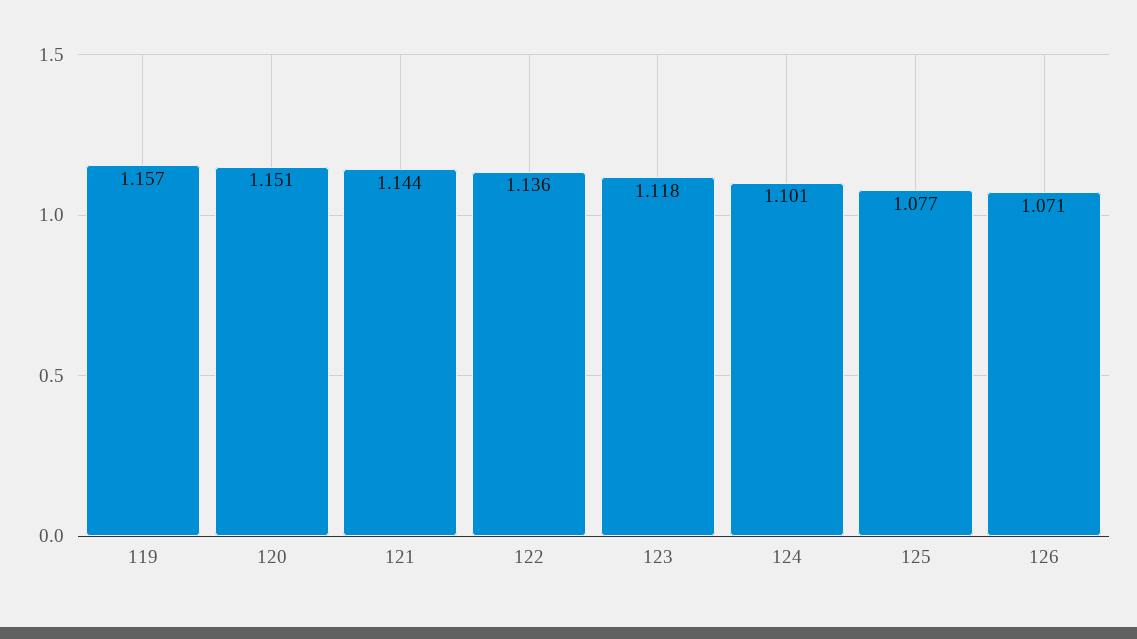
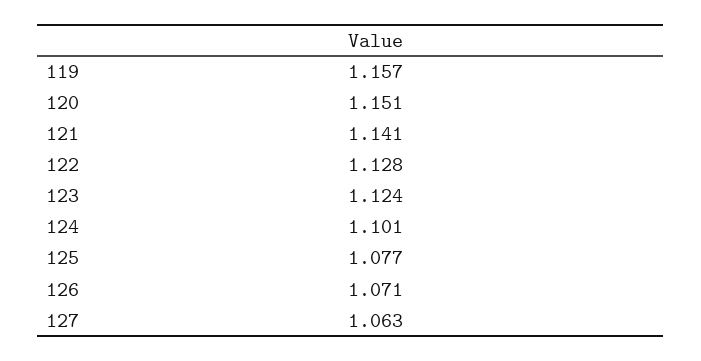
  {
    "119": 1.157,
    "120": 1.151,
-   "121": 1.144,
+   "121": 1.141,
-   "122": 1.136,
+   "122": 1.128,
-   "123": 1.118,
+   "123": 1.124,
    "124": 1.101,
    "125": 1.077,
-   "126": 1.071
+   "126": 1.071,
+   "127": 1.063
  }

